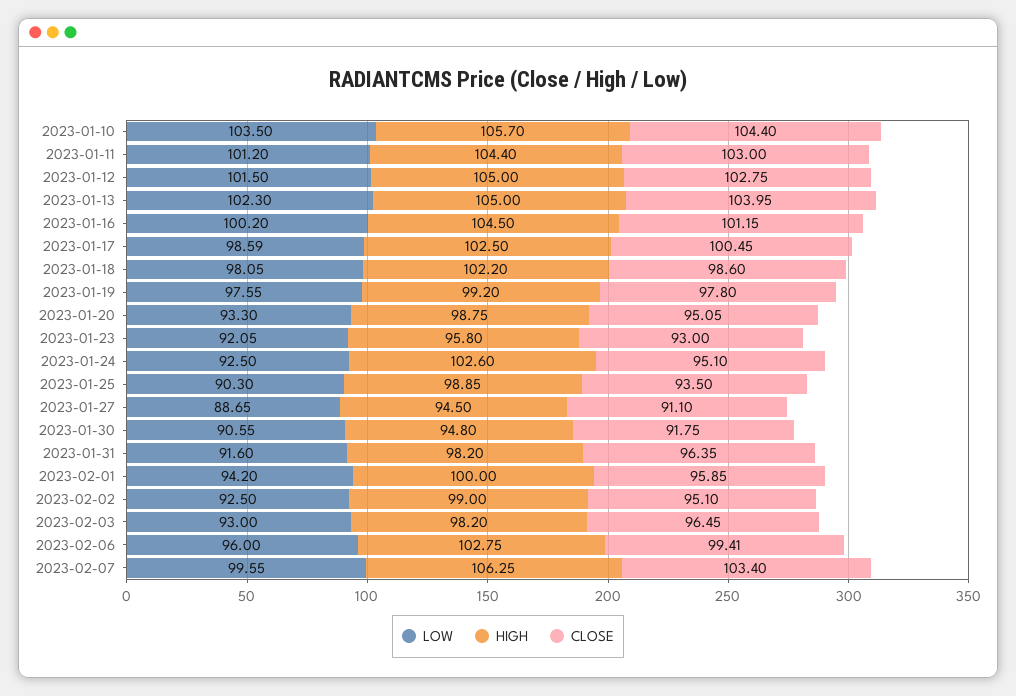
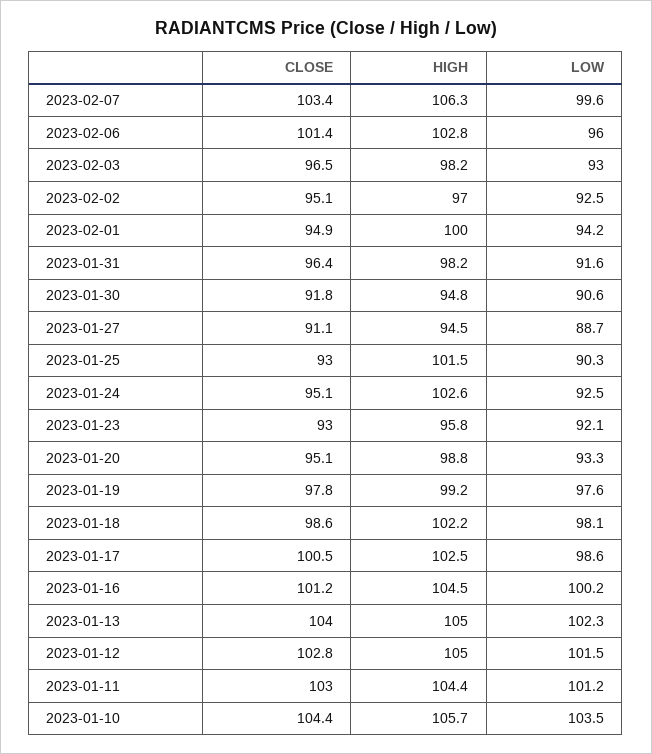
  {
    "LOW": {
      "2023-01-10": 103.5,
      "2023-01-11": 101.2,
      "2023-01-12": 101.5,
      "2023-01-13": 102.3,
      "2023-01-16": 100.2,
      "2023-01-17": 98.59,
      "2023-01-18": 98.05,
      "2023-01-19": 97.55,
      "2023-01-20": 93.3,
      "2023-01-23": 92.05,
      "2023-01-24": 92.5,
      "2023-01-25": 90.3,
      "2023-01-27": 88.65,
      "2023-01-30": 90.55,
      "2023-01-31": 91.6,
      "2023-02-01": 94.2,
      "2023-02-02": 92.5,
      "2023-02-03": 93,
      "2023-02-06": 96,
      "2023-02-07": 99.55
    },
    "HIGH": {
      "2023-01-10": 105.7,
      "2023-01-11": 104.4,
      "2023-01-12": 105,
      "2023-01-13": 105,
      "2023-01-16": 104.5,
      "2023-01-17": 102.5,
      "2023-01-18": 102.2,
      "2023-01-19": 99.2,
      "2023-01-20": 98.75,
      "2023-01-23": 95.8,
      "2023-01-24": 102.6,
-     "2023-01-25": 98.85,
+     "2023-01-25": 101.5,
      "2023-01-27": 94.5,
      "2023-01-30": 94.8,
      "2023-01-31": 98.2,
      "2023-02-01": 100,
-     "2023-02-02": 99,
+     "2023-02-02": 97,
      "2023-02-03": 98.2,
      "2023-02-06": 102.75,
      "2023-02-07": 106.25
    },
    "CLOSE": {
      "2023-01-10": 104.4,
      "2023-01-11": 103,
      "2023-01-12": 102.75,
      "2023-01-13": 103.95,
      "2023-01-16": 101.15,
      "2023-01-17": 100.45,
      "2023-01-18": 98.6,
      "2023-01-19": 97.8,
      "2023-01-20": 95.05,
      "2023-01-23": 93,
      "2023-01-24": 95.1,
-     "2023-01-25": 93.5,
+     "2023-01-25": 93,
      "2023-01-27": 91.1,
      "2023-01-30": 91.75,
      "2023-01-31": 96.35,
-     "2023-02-01": 95.85,
+     "2023-02-01": 94.9,
      "2023-02-02": 95.1,
      "2023-02-03": 96.45,
-     "2023-02-06": 99.41,
+     "2023-02-06": 101.4,
      "2023-02-07": 103.4
    }
  }

